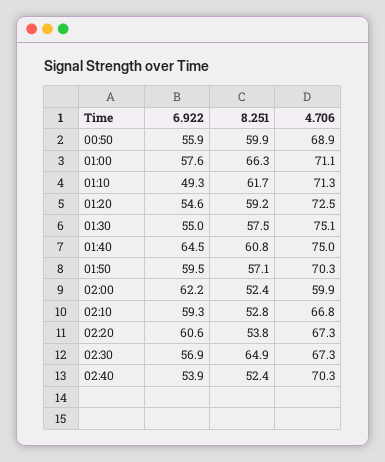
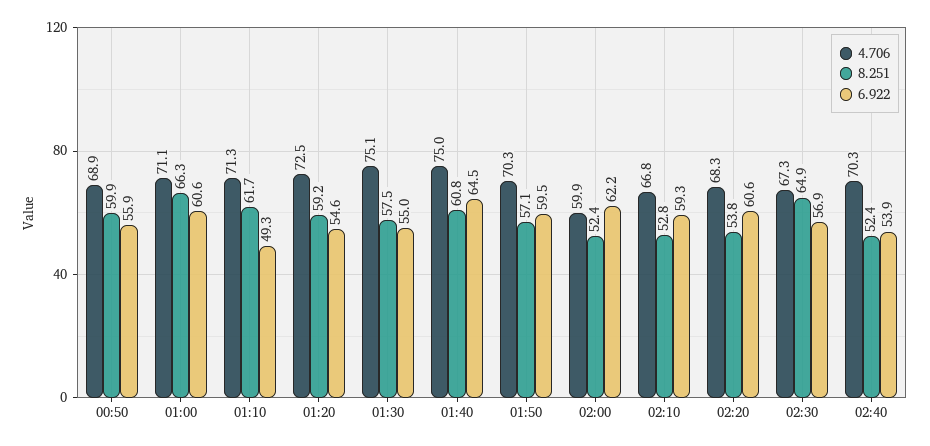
  {
    "6.922": {
      "00:50": 55.9,
-     "01:00": 57.6,
+     "01:00": 60.6,
      "01:10": 49.3,
      "01:20": 54.6,
      "01:30": 55,
      "01:40": 64.5,
      "01:50": 59.5,
      "02:00": 62.2,
      "02:10": 59.3,
      "02:20": 60.6,
      "02:30": 56.9,
      "02:40": 53.9
    },
    "8.251": {
      "00:50": 59.9,
      "01:00": 66.3,
      "01:10": 61.7,
      "01:20": 59.2,
      "01:30": 57.5,
      "01:40": 60.8,
      "01:50": 57.1,
      "02:00": 52.4,
      "02:10": 52.8,
      "02:20": 53.8,
      "02:30": 64.9,
      "02:40": 52.4
    },
    "4.706": {
      "00:50": 68.9,
      "01:00": 71.1,
      "01:10": 71.3,
      "01:20": 72.5,
      "01:30": 75.1,
      "01:40": 75,
      "01:50": 70.3,
      "02:00": 59.9,
      "02:10": 66.8,
-     "02:20": 67.3,
+     "02:20": 68.3,
      "02:30": 67.3,
      "02:40": 70.3
    }
  }

